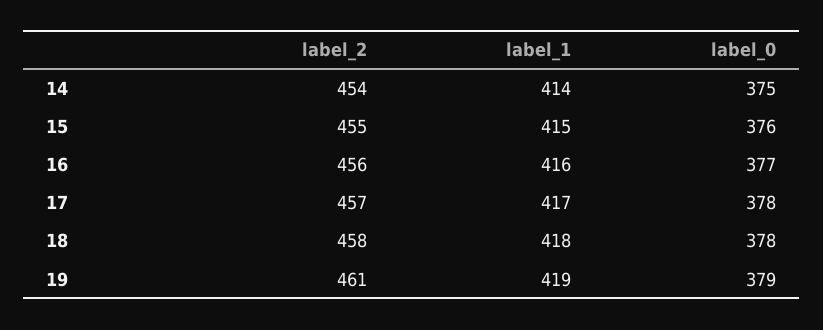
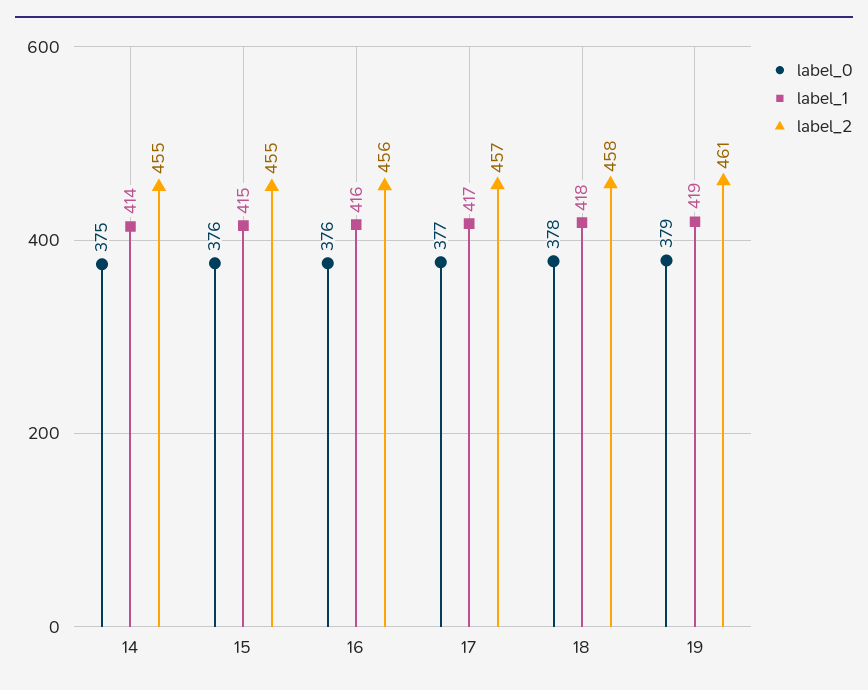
  {
    "label_2": {
-     "14": 454,
+     "14": 455,
      "15": 455,
      "16": 456,
      "17": 457,
      "18": 458,
      "19": 461
    },
    "label_1": {
      "14": 414,
      "15": 415,
      "16": 416,
      "17": 417,
      "18": 418,
      "19": 419
    },
    "label_0": {
      "14": 375,
      "15": 376,
-     "16": 377,
+     "16": 376,
-     "17": 378,
+     "17": 377,
      "18": 378,
      "19": 379
    }
  }

